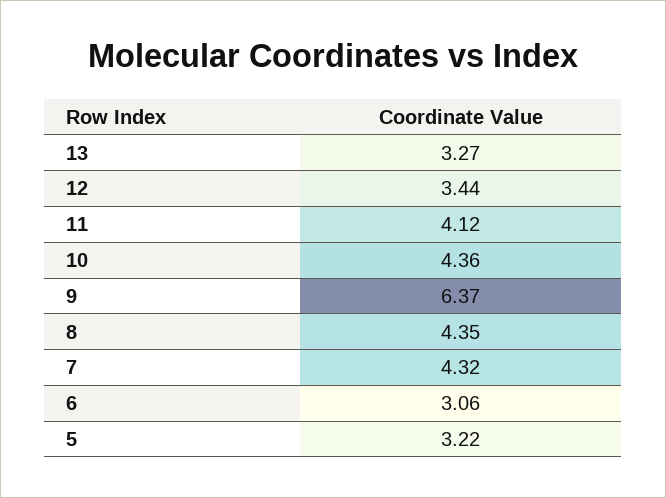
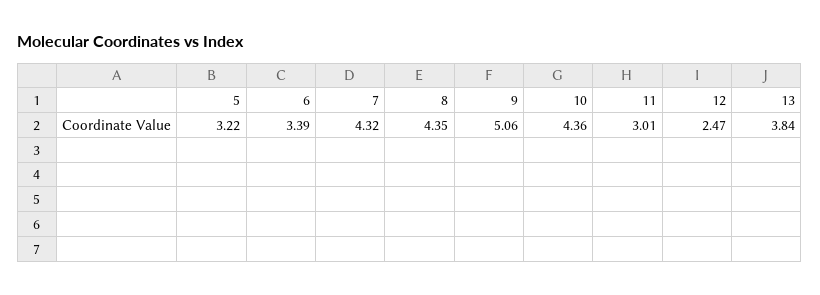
  {
-   "13": 3.27,
+   "13": 3.84,
-   "12": 3.44,
+   "12": 2.47,
-   "11": 4.12,
+   "11": 3.01,
    "10": 4.36,
-   "9": 6.37,
+   "9": 5.06,
    "8": 4.35,
    "7": 4.32,
-   "6": 3.06,
+   "6": 3.39,
    "5": 3.22
  }

